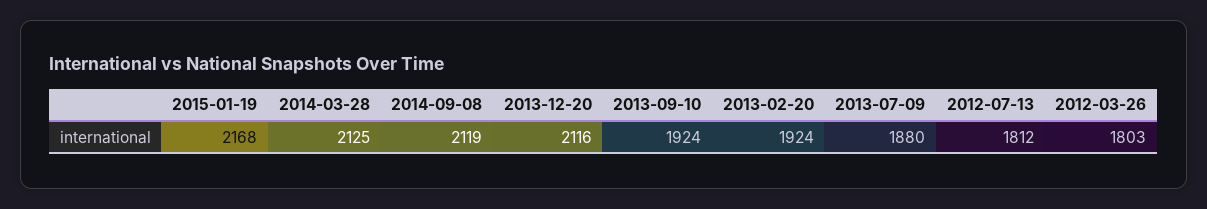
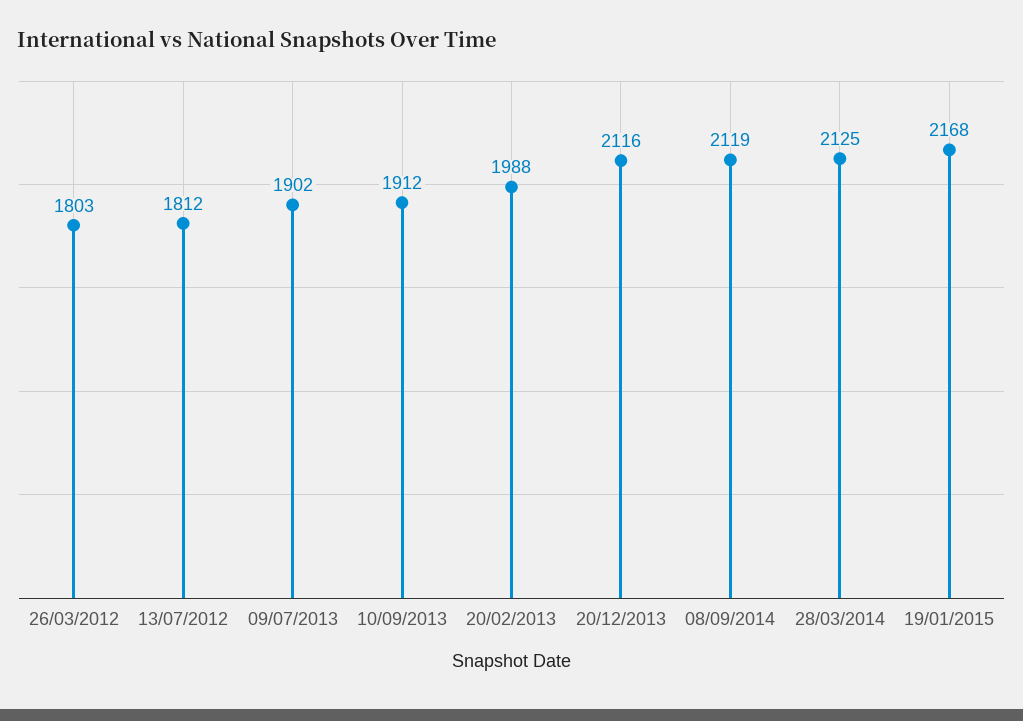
  {
    "2015-01-19": 2168,
    "2014-03-28": 2125,
    "2014-09-08": 2119,
    "2013-12-20": 2116,
-   "2013-09-10": 1924,
+   "2013-09-10": 1912,
-   "2013-02-20": 1924,
+   "2013-02-20": 1988,
-   "2013-07-09": 1880,
+   "2013-07-09": 1902,
    "2012-07-13": 1812,
    "2012-03-26": 1803
  }

